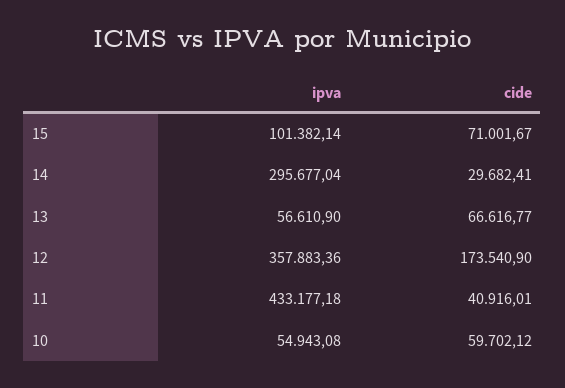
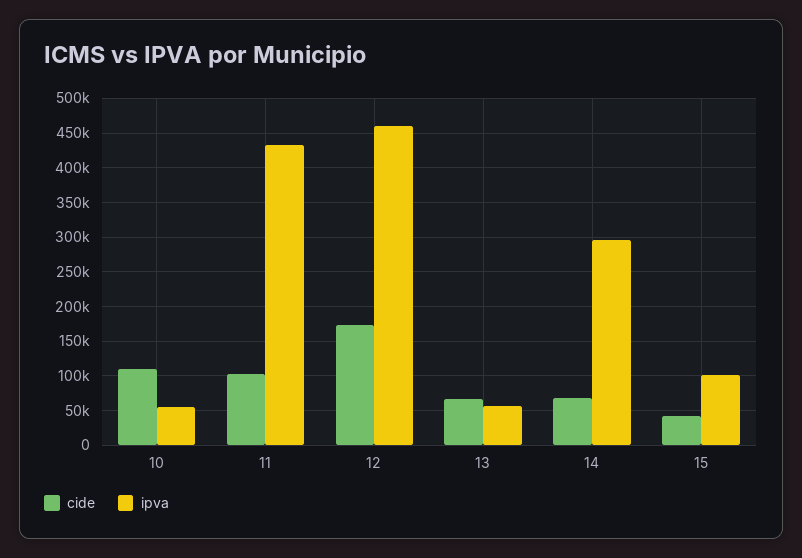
  {
    "ipva": {
      "15": 101382.14,
      "14": 295677.04,
      "13": 56610.9,
-     "12": 357883.36,
+     "12": 460000,
      "11": 433177.18,
      "10": 54943.08
    },
    "cide": {
-     "15": 71001.67,
+     "15": 40000,
-     "14": 29682.41,
+     "14": 70000,
      "13": 66616.77,
      "12": 173540.9,
-     "11": 40916.01,
+     "11": 100000,
-     "10": 59702.12
+     "10": 110000
    }
  }

